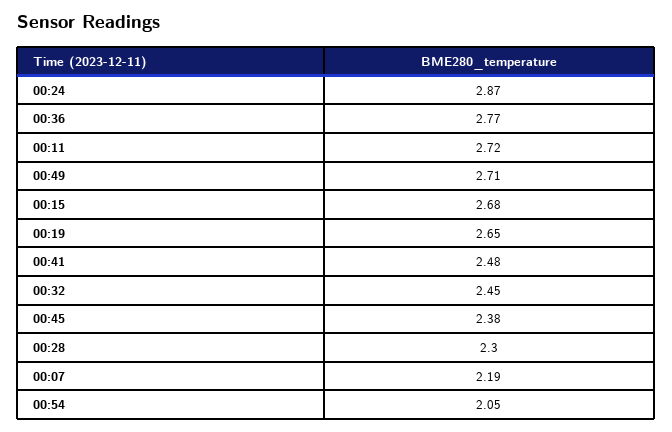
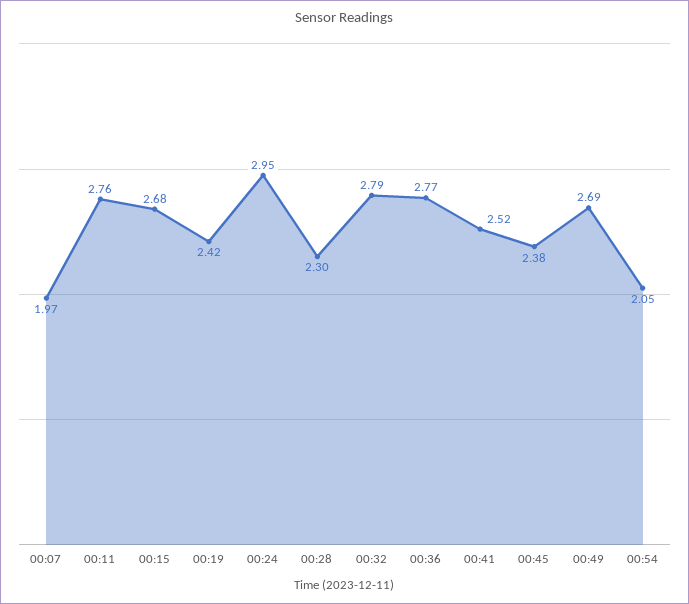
  {
-   "00:24": 2.87,
+   "00:24": 2.95,
    "00:36": 2.77,
-   "00:11": 2.72,
+   "00:11": 2.76,
-   "00:49": 2.71,
+   "00:49": 2.69,
    "00:15": 2.68,
-   "00:19": 2.65,
+   "00:19": 2.42,
-   "00:41": 2.48,
+   "00:41": 2.52,
-   "00:32": 2.45,
+   "00:32": 2.79,
    "00:45": 2.38,
    "00:28": 2.3,
-   "00:07": 2.19,
+   "00:07": 1.97,
    "00:54": 2.05
  }

